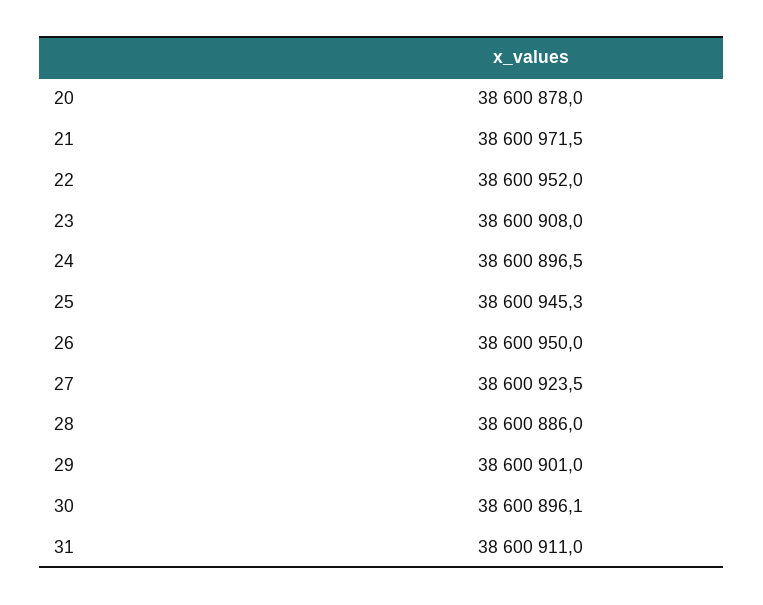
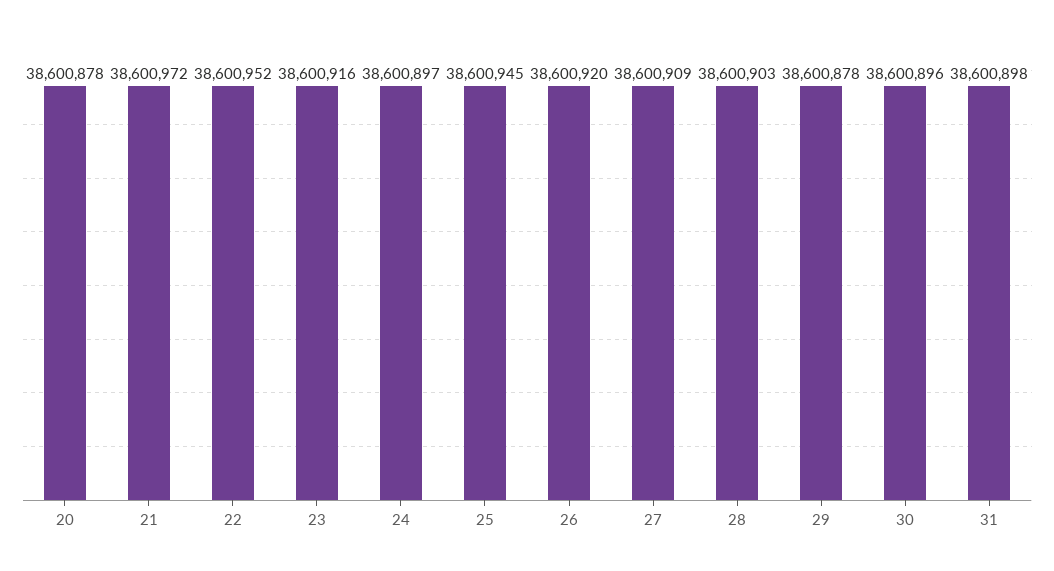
  {
    "20": 38600878,
    "21": 38600971.5,
    "22": 38600952,
-   "23": 38600908,
+   "23": 38600916,
    "24": 38600896.5,
    "25": 38600945.3,
-   "26": 38600950,
+   "26": 38600920,
-   "27": 38600923.5,
+   "27": 38600909,
-   "28": 38600886,
+   "28": 38600903,
-   "29": 38600901,
+   "29": 38600878,
    "30": 38600896.1,
-   "31": 38600911
+   "31": 38600898
  }

